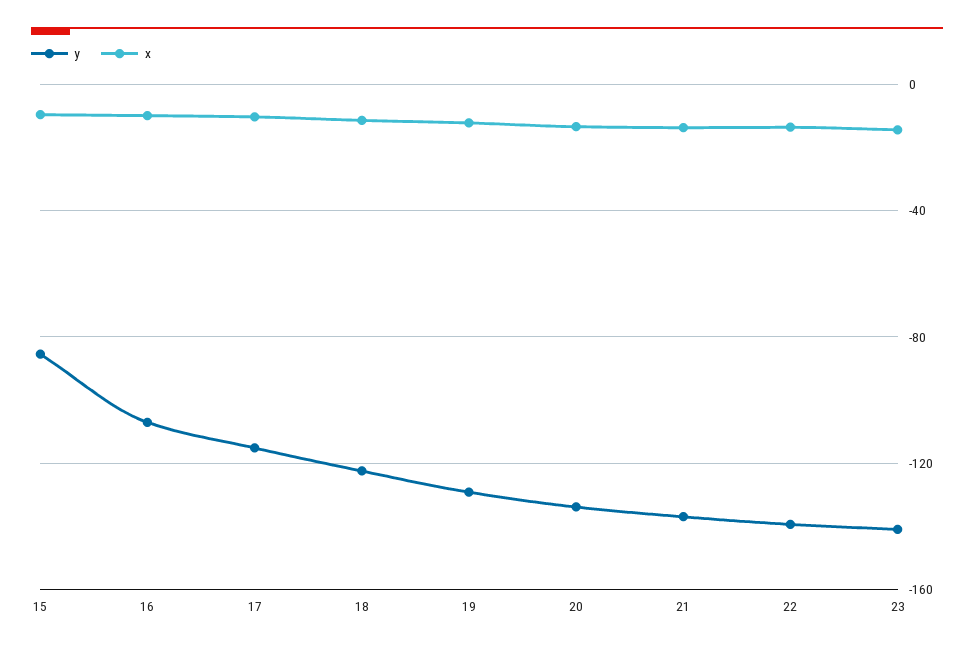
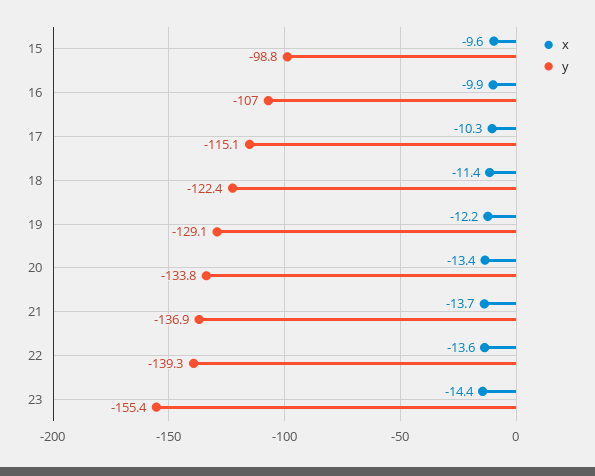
  {
    "y": {
-     "15": -85,
+     "15": -98.8,
      "16": -107,
      "17": -115.1,
      "18": -122.4,
      "19": -129.1,
      "20": -133.8,
      "21": -136.9,
      "22": -139.3,
-     "23": -140
+     "23": -155.4
    },
    "x": {
      "15": -9.6,
      "16": -9.9,
      "17": -10.3,
      "18": -11.4,
      "19": -12.2,
      "20": -13.4,
      "21": -13.7,
      "22": -13.6,
      "23": -14.4
    }
  }

